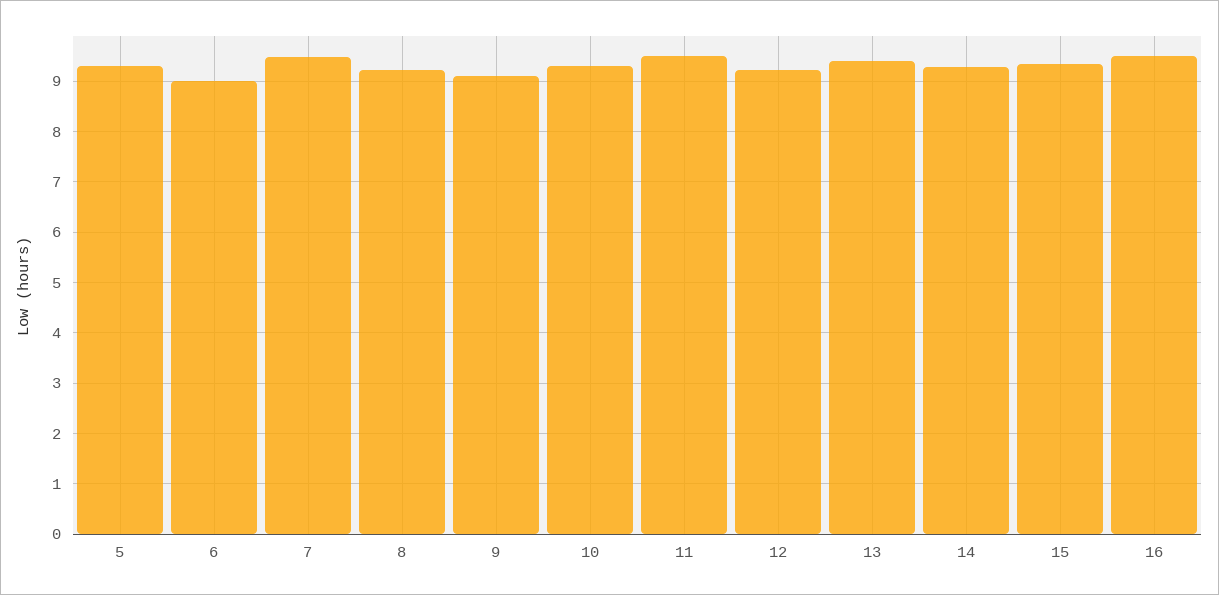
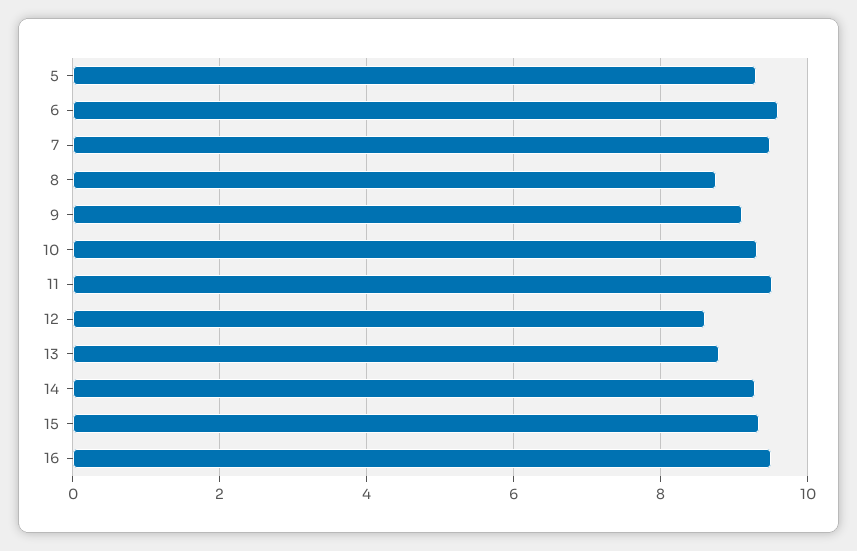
  {
    "5": 9.4,
-   "6": 9,
+   "6": 9.6,
    "7": 9.4,
-   "8": 9.2,
+   "8": 8.8,
    "9": 9.2,
    "10": 9.4,
    "11": 9.6,
-   "12": 9.2,
+   "12": 8.6,
-   "13": 9.4,
+   "13": 8.8,
    "14": 9.2,
    "15": 9.4,
    "16": 9.6
  }

